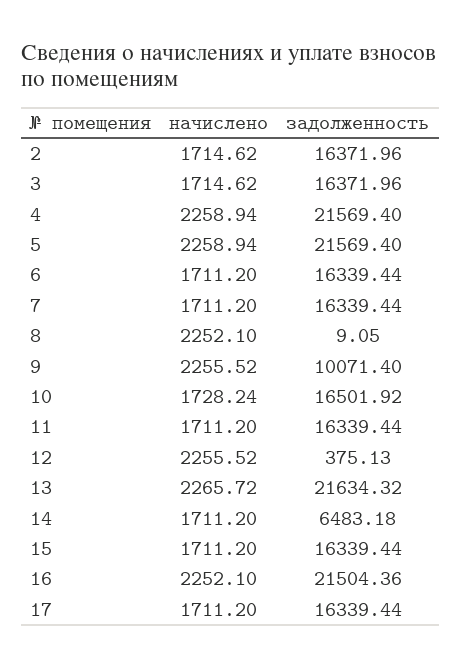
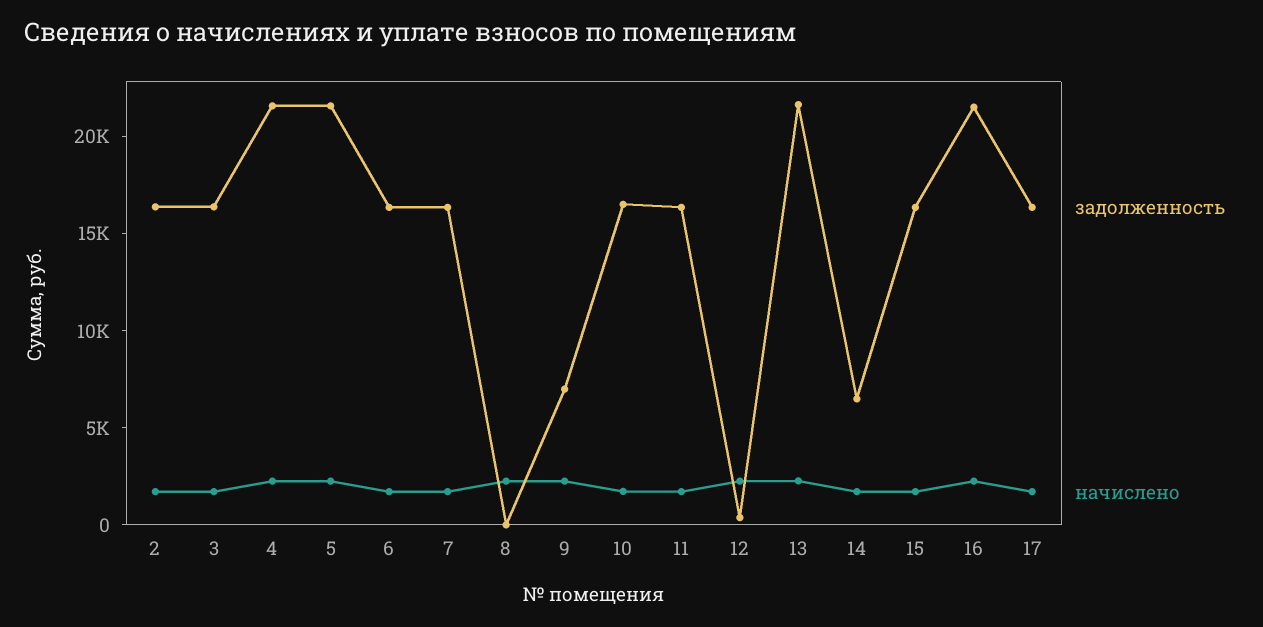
  {
    "начислено": {
      "2": 1714.62,
      "3": 1714.62,
      "4": 2258.94,
      "5": 2258.94,
      "6": 1711.2,
      "7": 1711.2,
      "8": 2252.1,
      "9": 2255.52,
      "10": 1728.24,
      "11": 1711.2,
      "12": 2255.52,
      "13": 2265.72,
      "14": 1711.2,
      "15": 1711.2,
      "16": 2252.1,
      "17": 1711.2
    },
    "задолженность": {
      "2": 16371.96,
      "3": 16371.96,
      "4": 21569.4,
      "5": 21569.4,
      "6": 16339.44,
      "7": 16339.44,
      "8": 9.05,
-     "9": 10071.4,
+     "9": 7000,
      "10": 16501.92,
      "11": 16339.44,
      "12": 375.13,
      "13": 21634.32,
      "14": 6483.18,
      "15": 16339.44,
      "16": 21504.36,
      "17": 16339.44
    }
  }

